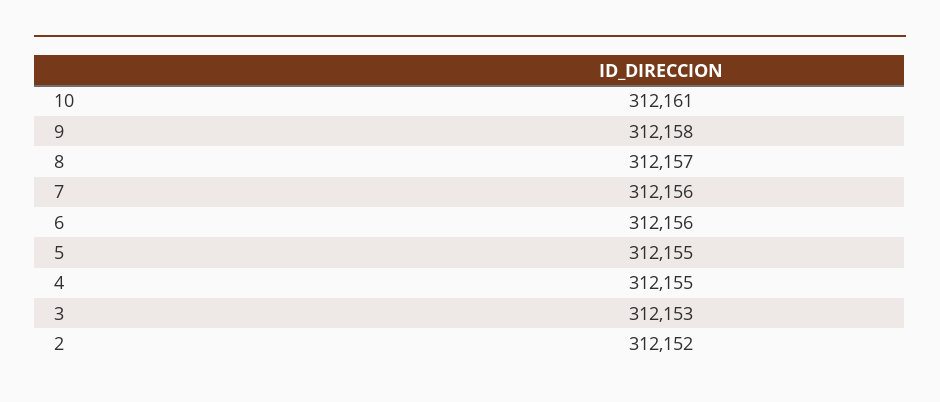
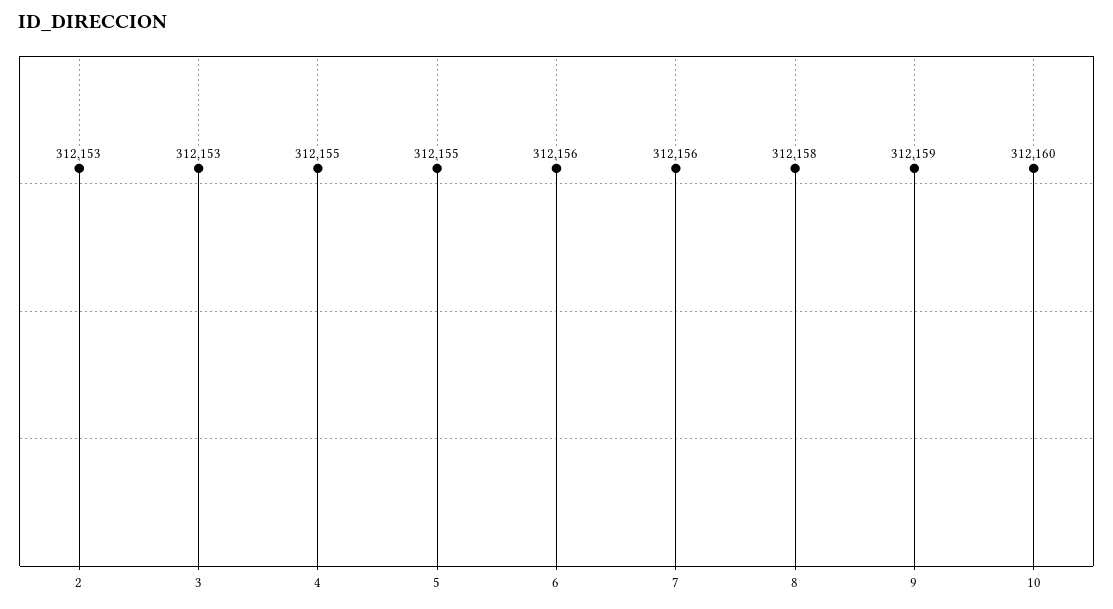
  {
-   "10": 312161,
+   "10": 312160,
-   "9": 312158,
+   "9": 312159,
-   "8": 312157,
+   "8": 312158,
    "7": 312156,
    "6": 312156,
    "5": 312155,
    "4": 312155,
    "3": 312153,
-   "2": 312152
+   "2": 312153
  }

